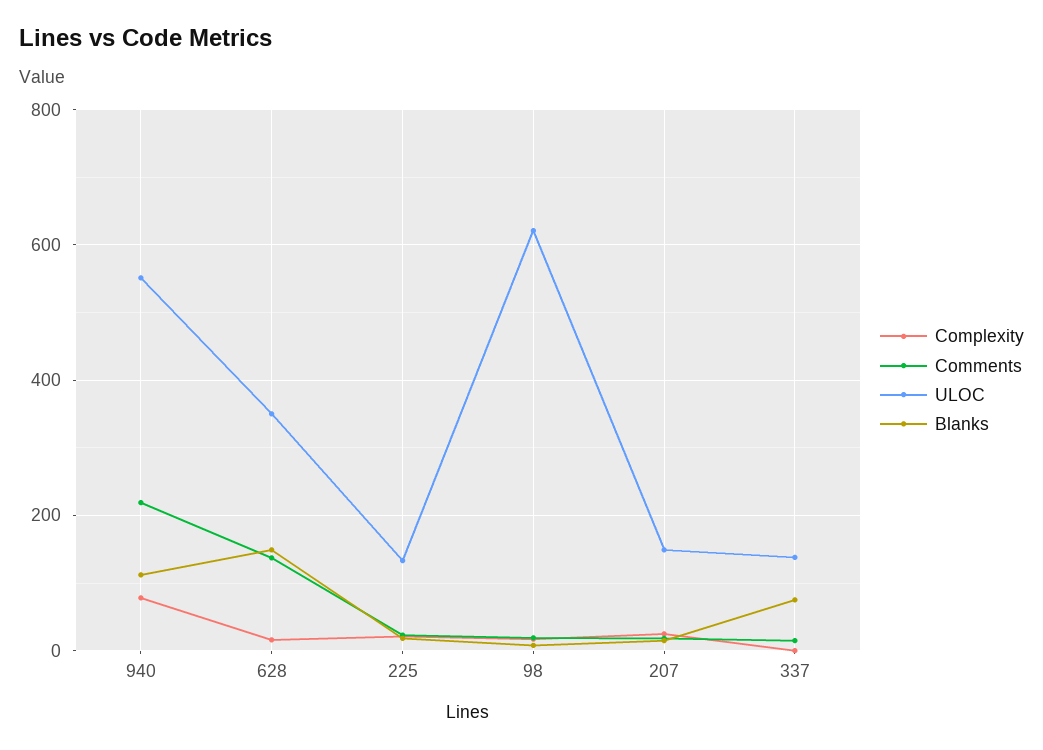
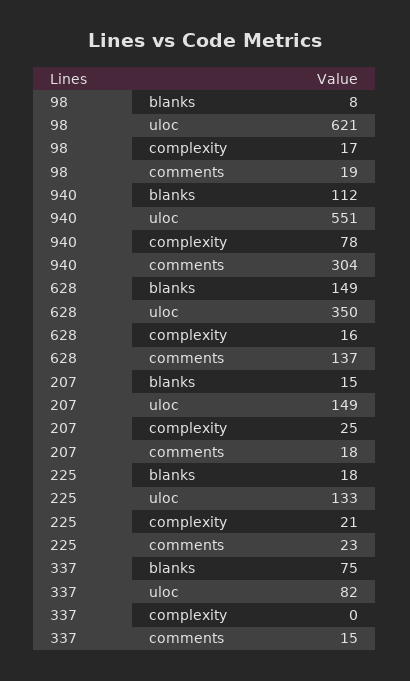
  {
    "Complexity": {
      "940": 78,
      "628": 16,
      "225": 21,
      "98": 17,
      "207": 25,
      "337": 0
    },
    "Comments": {
-     "940": 220,
+     "940": 304,
      "628": 137,
      "225": 23,
      "98": 19,
      "207": 18,
      "337": 15
    },
    "ULOC": {
      "940": 551,
      "628": 350,
      "225": 133,
      "98": 621,
      "207": 149,
-     "337": 140
+     "337": 82
    },
    "Blanks": {
      "940": 112,
      "628": 149,
      "225": 18,
      "98": 8,
      "207": 15,
      "337": 75
    }
  }

